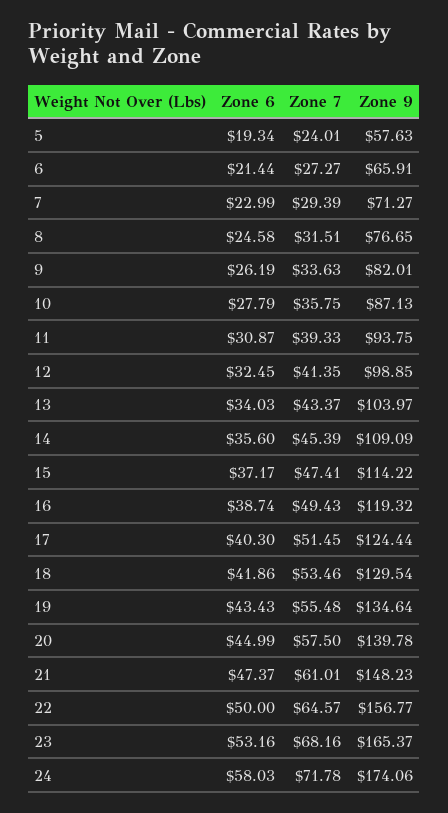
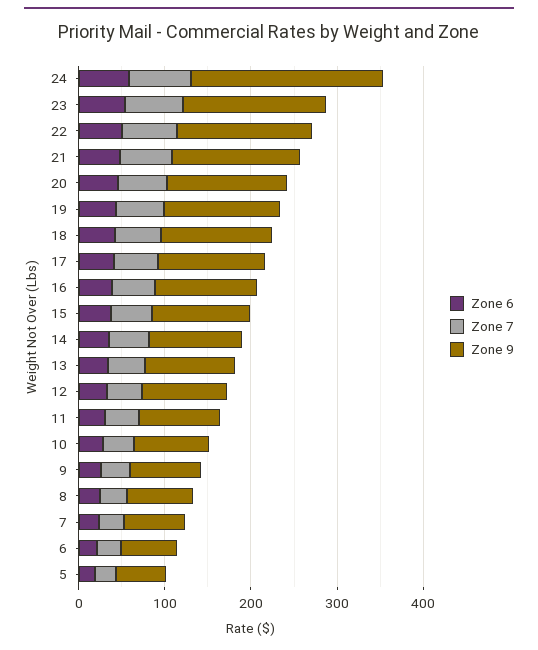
  {
    "Zone 6": {
      "5": 19.34,
      "6": 21.44,
      "7": 22.99,
      "8": 24.58,
      "9": 26.19,
      "10": 27.79,
      "11": 30.87,
      "12": 32.45,
      "13": 34.03,
      "14": 35.6,
      "15": 37.17,
      "16": 38.74,
      "17": 40.3,
      "18": 41.86,
      "19": 43.43,
      "20": 44.99,
      "21": 47.37,
      "22": 50,
      "23": 53.16,
      "24": 58.03
    },
    "Zone 7": {
      "5": 24.01,
      "6": 27.27,
      "7": 29.39,
      "8": 31.51,
      "9": 33.63,
      "10": 35.75,
      "11": 39.33,
      "12": 41.35,
      "13": 43.37,
      "14": 45.39,
      "15": 47.41,
      "16": 49.43,
      "17": 51.45,
      "18": 53.46,
      "19": 55.48,
      "20": 57.5,
      "21": 61.01,
      "22": 64.57,
      "23": 68.16,
      "24": 71.78
    },
    "Zone 9": {
      "5": 57.63,
      "6": 65.91,
      "7": 71.27,
      "8": 76.65,
      "9": 82.01,
      "10": 87.13,
      "11": 93.75,
      "12": 98.85,
      "13": 103.97,
      "14": 109.09,
      "15": 114.22,
      "16": 119.32,
      "17": 124.44,
      "18": 129.54,
      "19": 134.64,
      "20": 139.78,
      "21": 148.23,
      "22": 156.77,
      "23": 165.37,
-     "24": 174.06
+     "24": 220
    }
  }

